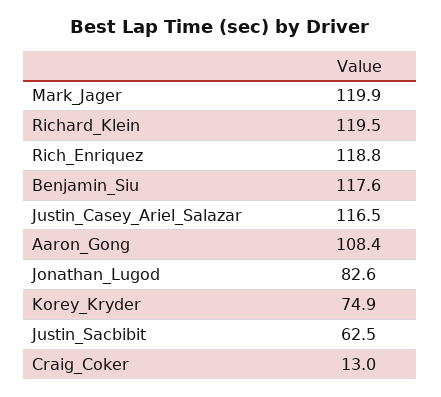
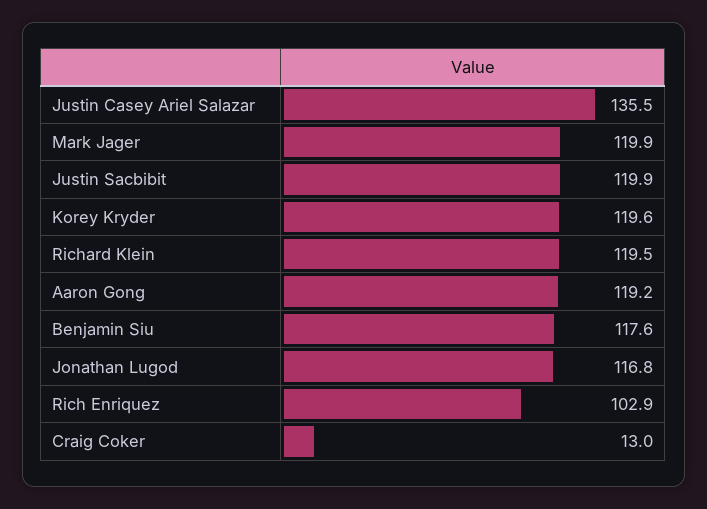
  {
    "Mark_Jager": 119.9,
    "Richard_Klein": 119.5,
-   "Rich_Enriquez": 118.8,
+   "Rich_Enriquez": 102.9,
    "Benjamin_Siu": 117.6,
-   "Justin_Casey_Ariel_Salazar": 116.5,
+   "Justin_Casey_Ariel_Salazar": 135.5,
-   "Aaron_Gong": 108.4,
+   "Aaron_Gong": 119.2,
-   "Jonathan_Lugod": 82.6,
+   "Jonathan_Lugod": 116.8,
-   "Korey_Kryder": 74.9,
+   "Korey_Kryder": 119.6,
-   "Justin_Sacbibit": 62.5,
+   "Justin_Sacbibit": 119.9,
    "Craig_Coker": 13
  }

